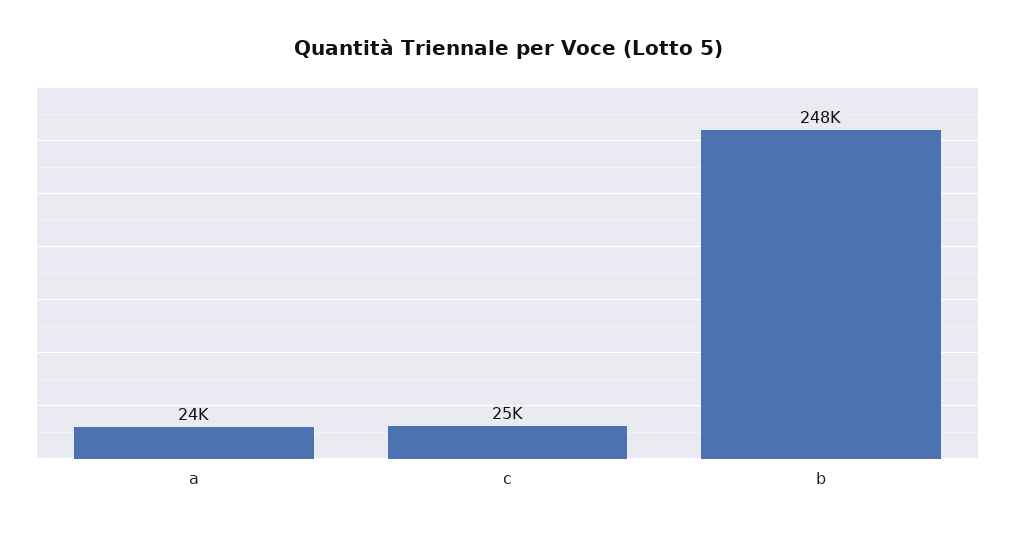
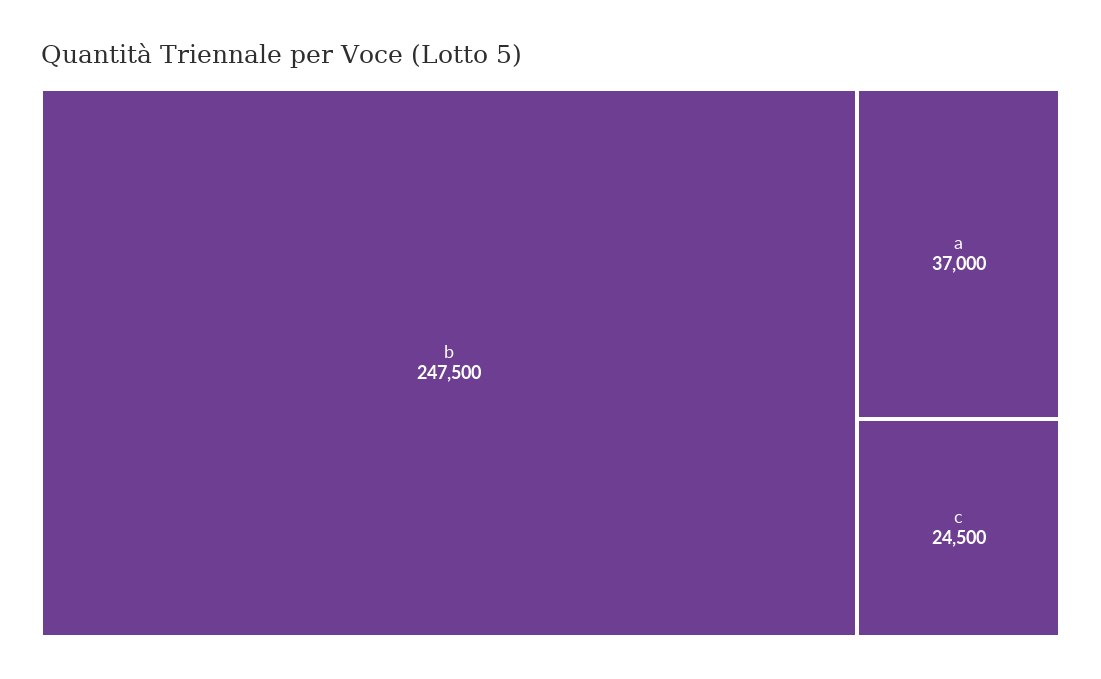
  {
-   "a": 24000,
+   "a": 37000,
    "c": 24500,
    "b": 247500
  }

